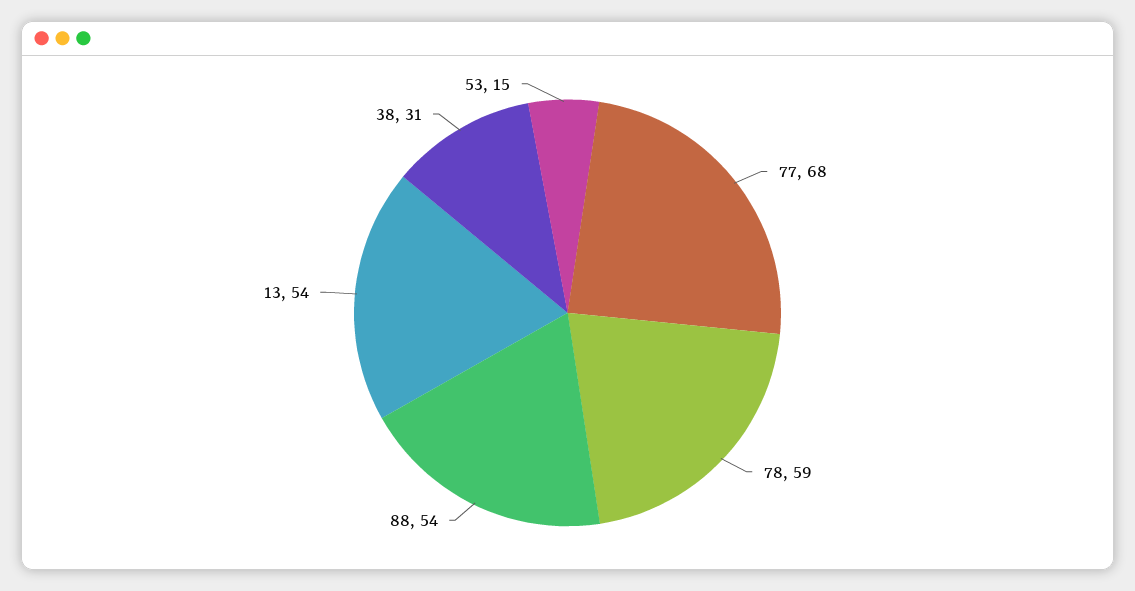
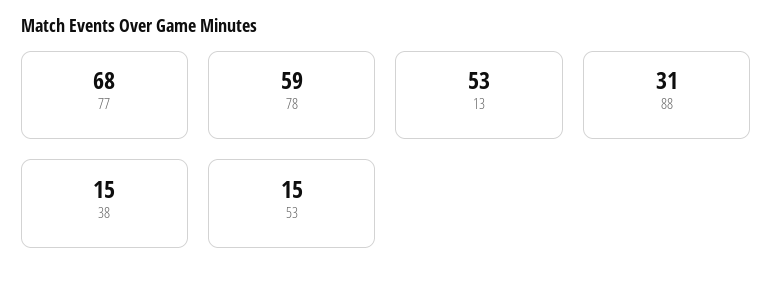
  {
    "77": 68,
    "78": 59,
-   "88": 54,
+   "88": 31,
-   "13": 54,
+   "13": 53,
-   "38": 31,
+   "38": 15,
    "53": 15
  }

